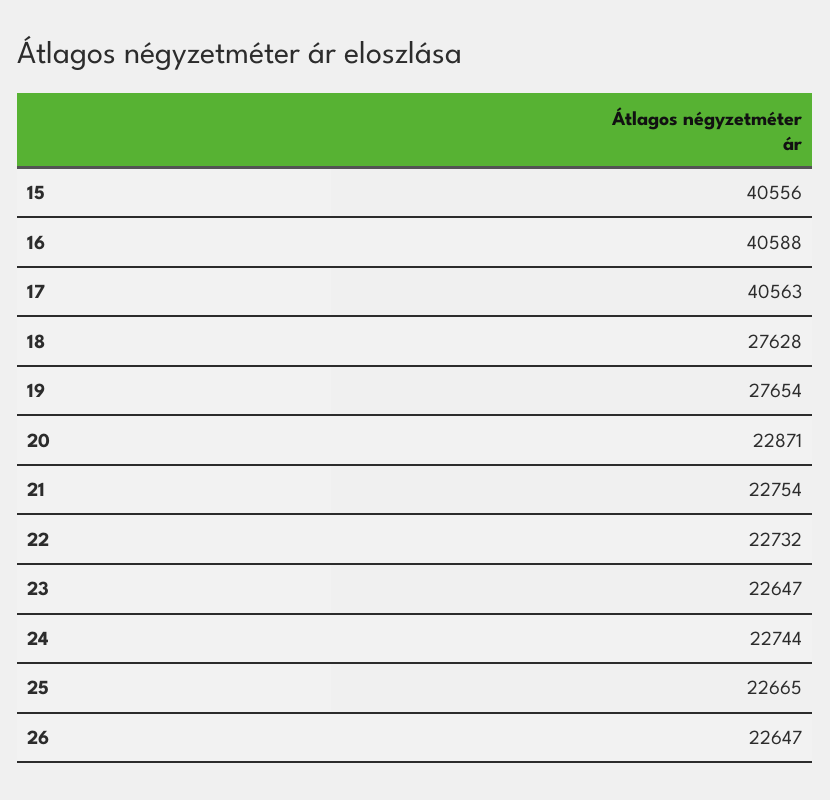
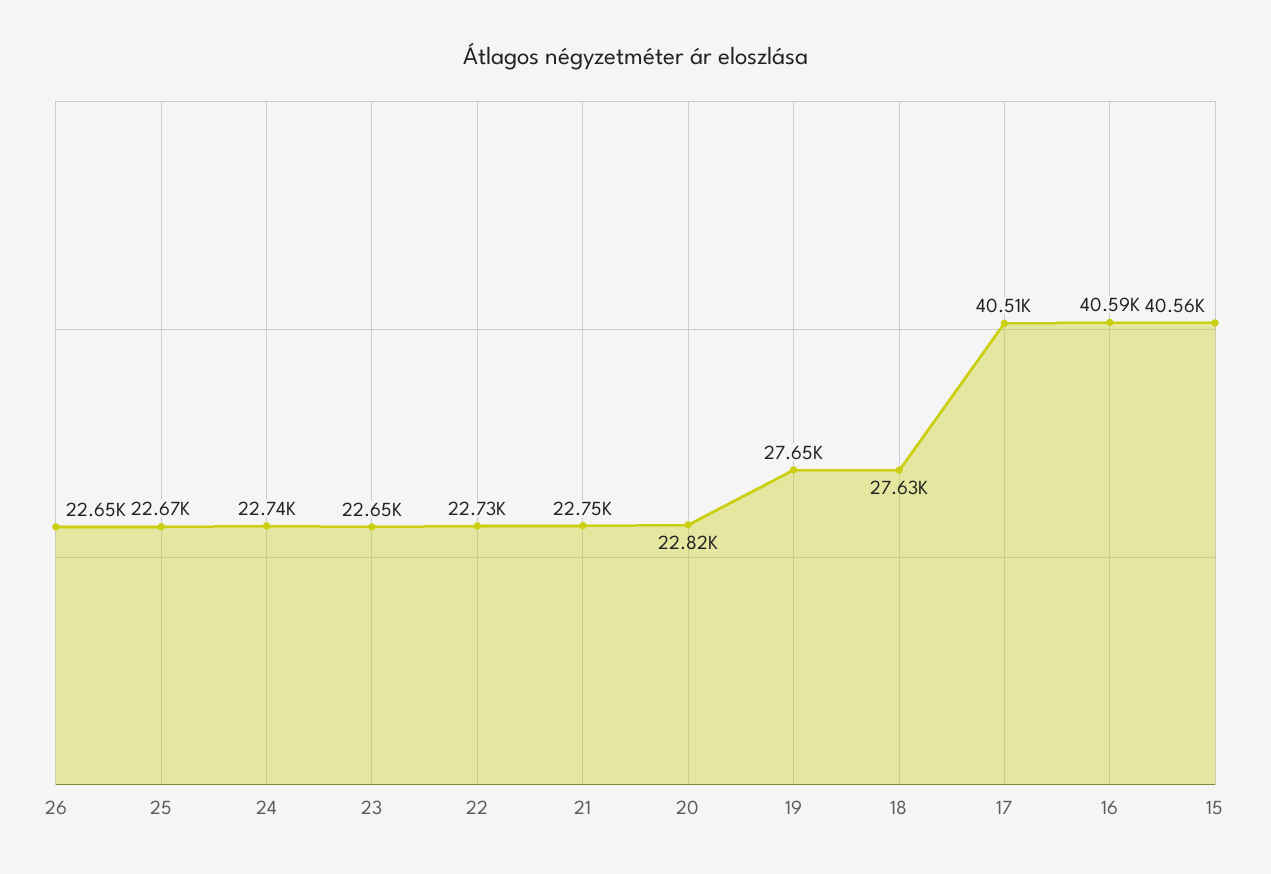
  {
    "15": 40556,
    "16": 40588,
-   "17": 40563,
+   "17": 40510,
    "18": 27628,
    "19": 27654,
-   "20": 22871,
+   "20": 22820,
    "21": 22754,
    "22": 22732,
    "23": 22647,
    "24": 22744,
    "25": 22665,
    "26": 22647
  }

